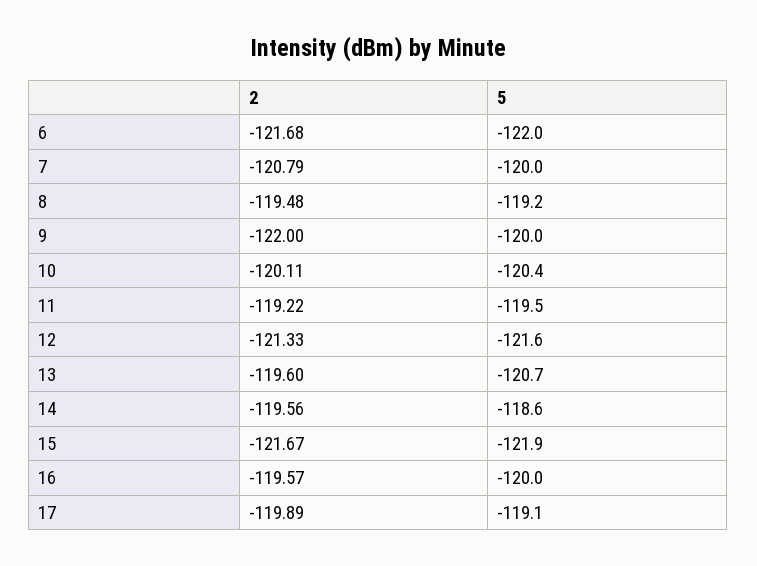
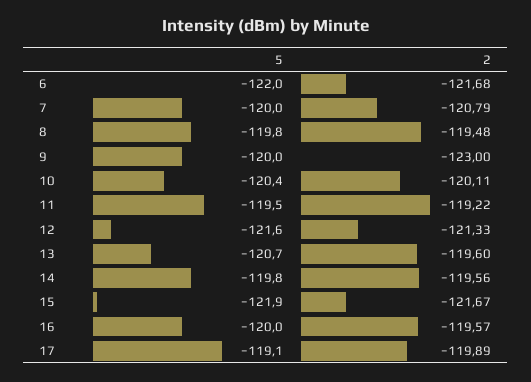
  {
    "2": {
      "6": -121.68,
      "7": -120.79,
      "8": -119.48,
-     "9": -122,
+     "9": -123,
      "10": -120.11,
      "11": -119.22,
      "12": -121.33,
      "13": -119.6,
      "14": -119.56,
      "15": -121.67,
      "16": -119.57,
      "17": -119.89
    },
    "5": {
      "6": -122,
      "7": -120,
-     "8": -119.2,
+     "8": -119.8,
      "9": -120,
      "10": -120.4,
      "11": -119.5,
      "12": -121.6,
      "13": -120.7,
-     "14": -118.6,
+     "14": -119.8,
      "15": -121.9,
      "16": -120,
      "17": -119.1
    }
  }

